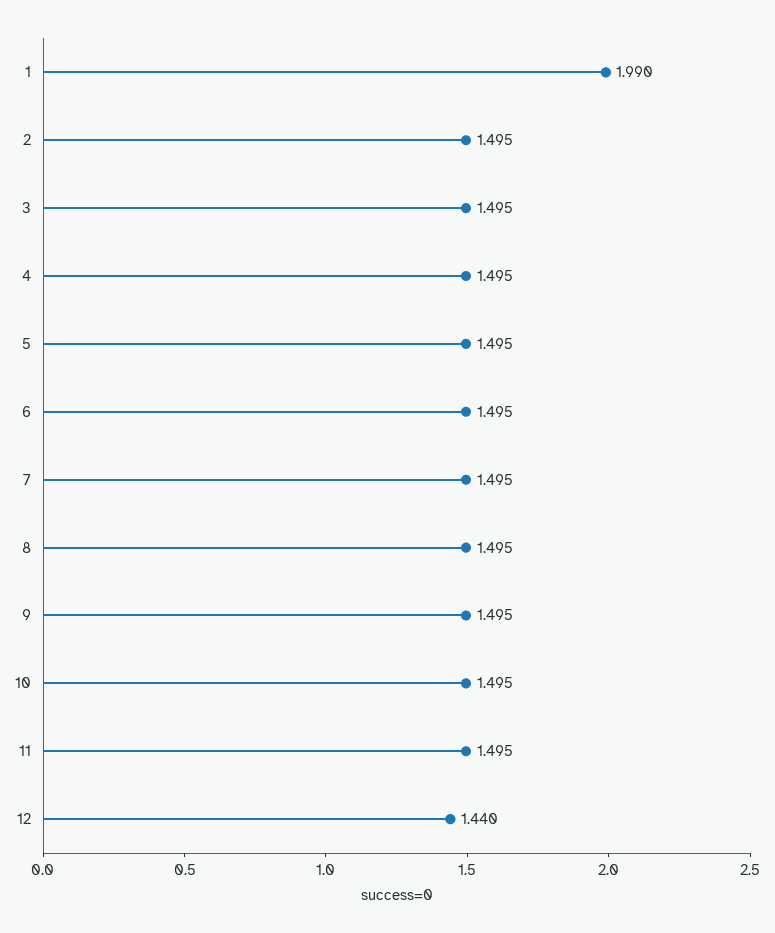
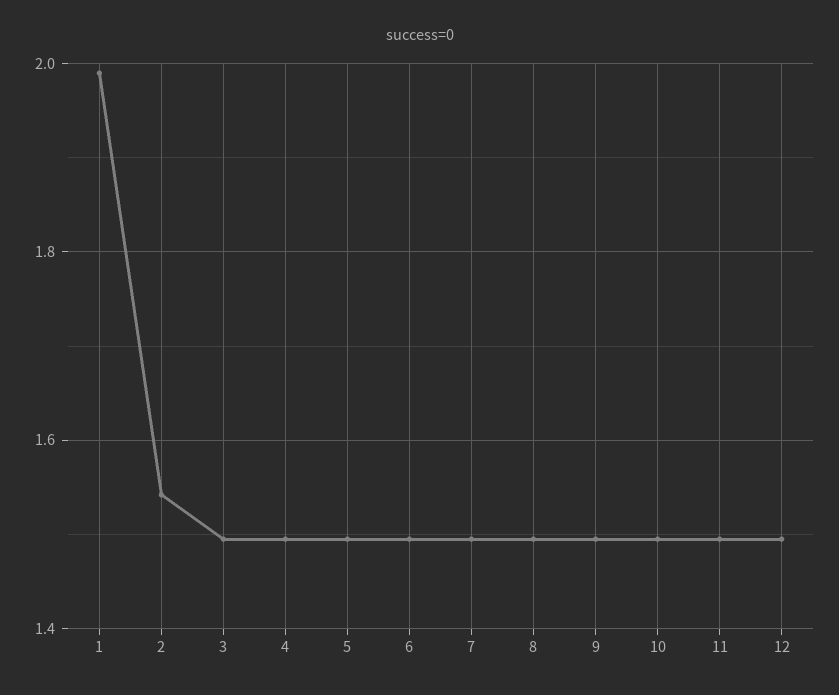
  {
    "1": 1.99,
-   "2": 1.495,
+   "2": 1.54,
    "3": 1.495,
    "4": 1.495,
    "5": 1.495,
    "6": 1.495,
    "7": 1.495,
    "8": 1.495,
    "9": 1.495,
    "10": 1.495,
    "11": 1.495,
-   "12": 1.44
+   "12": 1.5
  }

